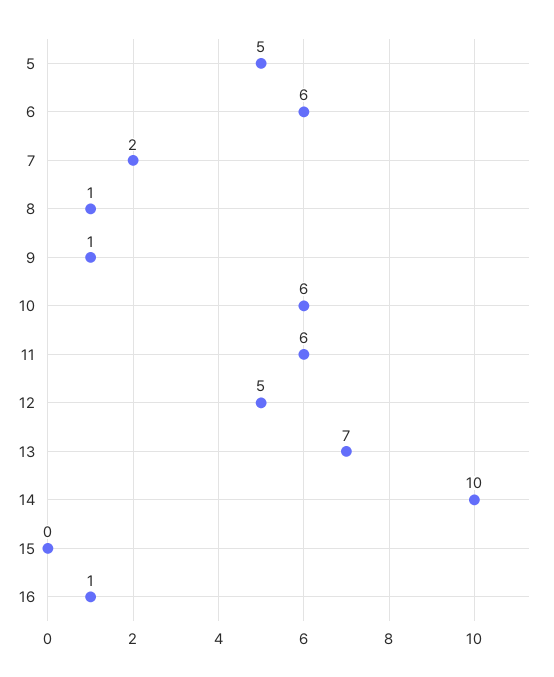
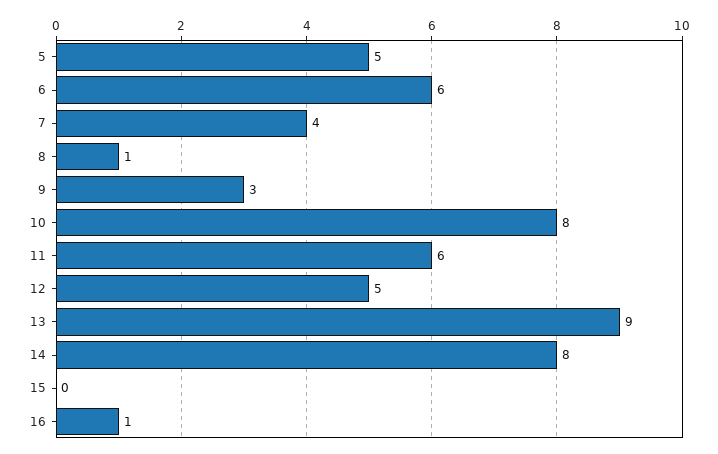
  {
    "5": 5,
    "6": 6,
-   "7": 2,
+   "7": 4,
    "8": 1,
-   "9": 1,
+   "9": 3,
-   "10": 6,
+   "10": 8,
    "11": 6,
    "12": 5,
-   "13": 7,
+   "13": 9,
-   "14": 10,
+   "14": 8,
    "15": 0,
    "16": 1
  }

